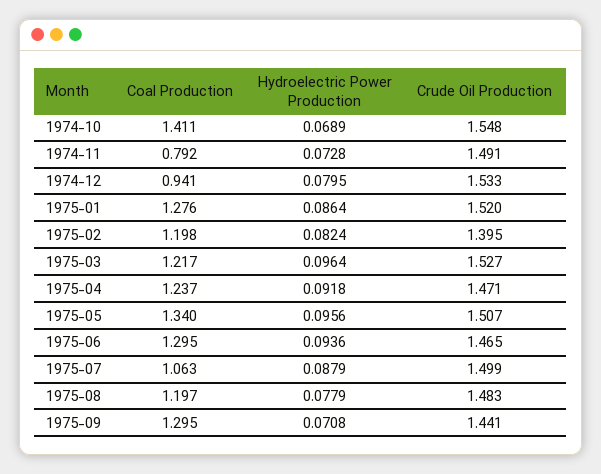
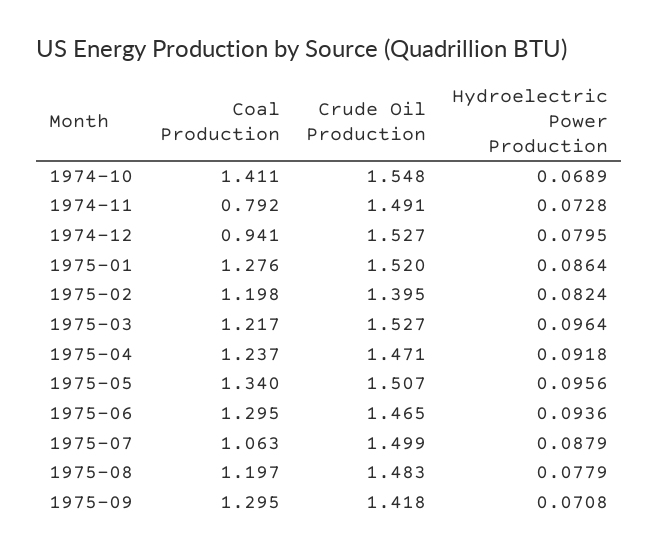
  {
    "Coal Production": {
      "1974-10": 1.411,
      "1974-11": 0.792,
      "1974-12": 0.941,
      "1975-01": 1.276,
      "1975-02": 1.198,
      "1975-03": 1.217,
      "1975-04": 1.237,
      "1975-05": 1.34,
      "1975-06": 1.295,
      "1975-07": 1.063,
      "1975-08": 1.197,
      "1975-09": 1.295
    },
    "Hydroelectric Power Production": {
      "1974-10": 0.0689,
      "1974-11": 0.0728,
      "1974-12": 0.0795,
      "1975-01": 0.0864,
      "1975-02": 0.0824,
      "1975-03": 0.0964,
      "1975-04": 0.0918,
      "1975-05": 0.0956,
      "1975-06": 0.0936,
      "1975-07": 0.0879,
      "1975-08": 0.0779,
      "1975-09": 0.0708
    },
    "Crude Oil Production": {
      "1974-10": 1.548,
      "1974-11": 1.491,
-     "1974-12": 1.533,
+     "1974-12": 1.527,
      "1975-01": 1.52,
      "1975-02": 1.395,
      "1975-03": 1.527,
      "1975-04": 1.471,
      "1975-05": 1.507,
      "1975-06": 1.465,
      "1975-07": 1.499,
      "1975-08": 1.483,
-     "1975-09": 1.441
+     "1975-09": 1.418
    }
  }

